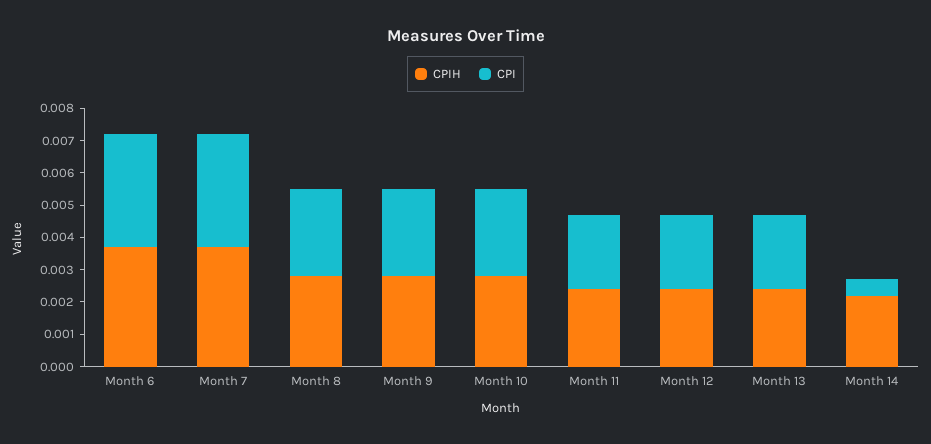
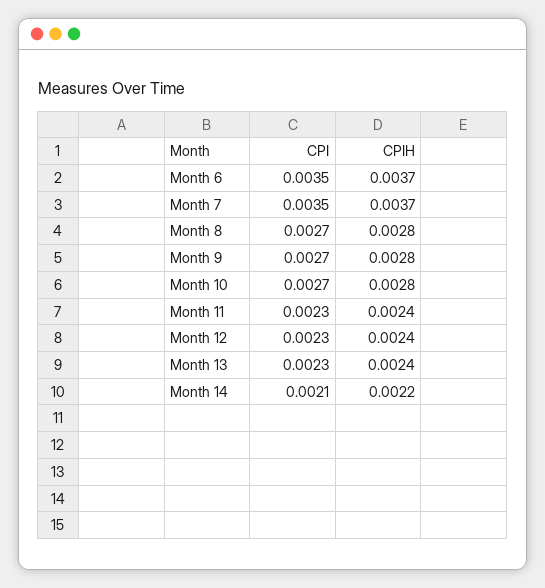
  {
    "CPIH": {
      "Month 6": 0.0037,
      "Month 7": 0.0037,
      "Month 8": 0.0028,
      "Month 9": 0.0028,
      "Month 10": 0.0028,
      "Month 11": 0.0024,
      "Month 12": 0.0024,
      "Month 13": 0.0024,
      "Month 14": 0.0022
    },
    "CPI": {
      "Month 6": 0.0035,
      "Month 7": 0.0035,
      "Month 8": 0.0027,
      "Month 9": 0.0027,
      "Month 10": 0.0027,
      "Month 11": 0.0023,
      "Month 12": 0.0023,
      "Month 13": 0.0023,
-     "Month 14": 0.0005
+     "Month 14": 0.0021
    }
  }

